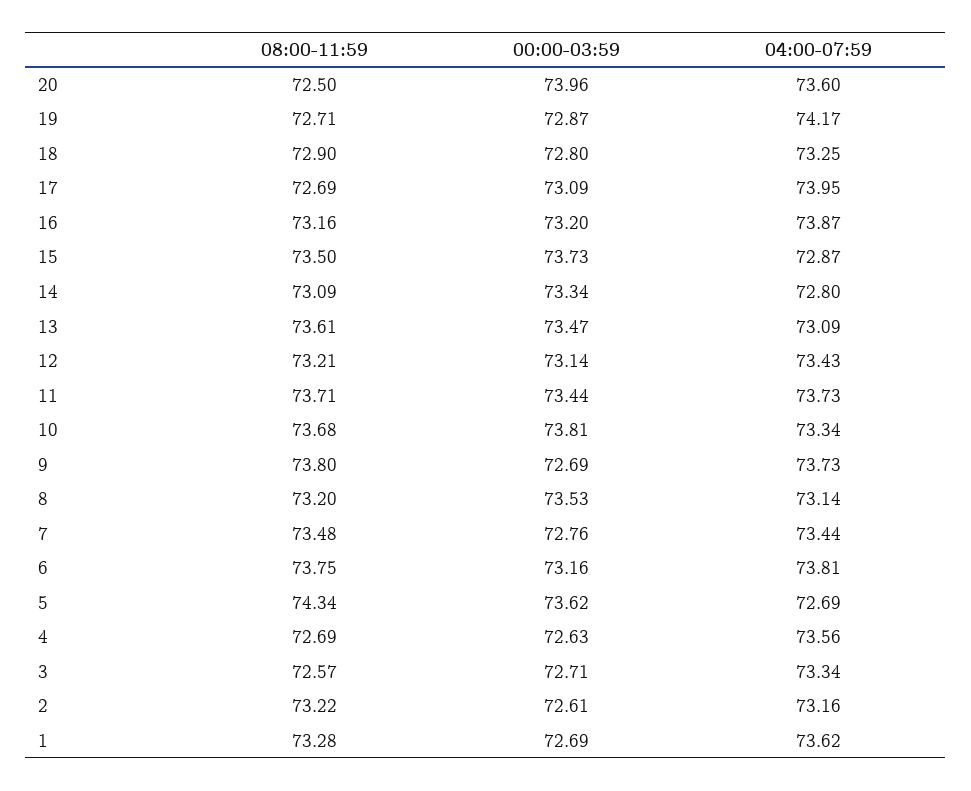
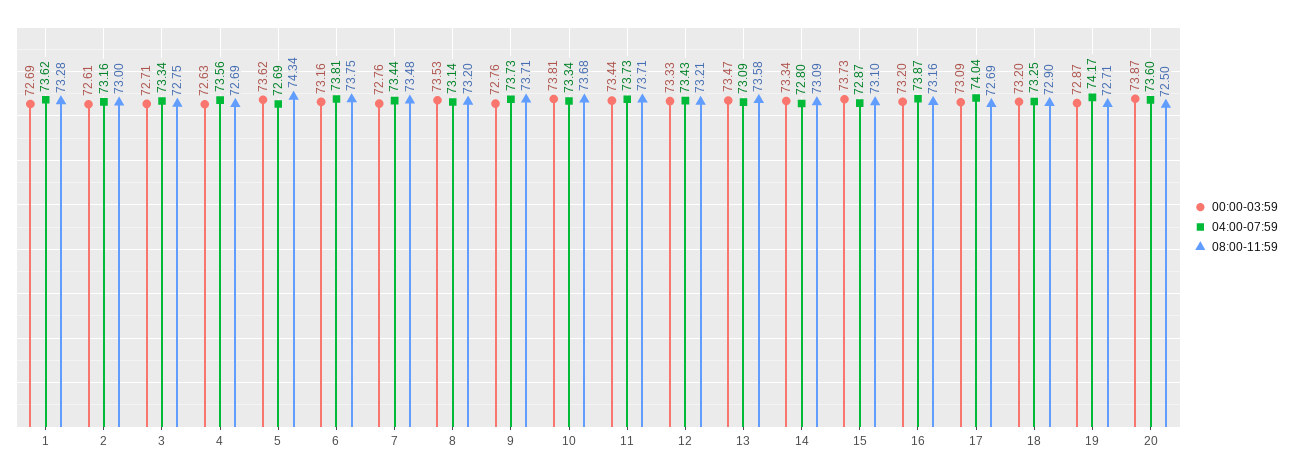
  {
    "08:00-11:59": {
      "20": 72.5,
      "19": 72.71,
      "18": 72.9,
      "17": 72.69,
      "16": 73.16,
-     "15": 73.5,
+     "15": 73.1,
      "14": 73.09,
-     "13": 73.61,
+     "13": 73.58,
      "12": 73.21,
      "11": 73.71,
      "10": 73.68,
-     "9": 73.8,
+     "9": 73.71,
      "8": 73.2,
      "7": 73.48,
      "6": 73.75,
      "5": 74.34,
      "4": 72.69,
-     "3": 72.57,
+     "3": 72.75,
-     "2": 73.22,
+     "2": 73,
      "1": 73.28
    },
    "00:00-03:59": {
-     "20": 73.96,
+     "20": 73.87,
      "19": 72.87,
-     "18": 72.8,
+     "18": 73.2,
      "17": 73.09,
      "16": 73.2,
      "15": 73.73,
      "14": 73.34,
      "13": 73.47,
-     "12": 73.14,
+     "12": 73.33,
      "11": 73.44,
      "10": 73.81,
-     "9": 72.69,
+     "9": 72.76,
      "8": 73.53,
      "7": 72.76,
      "6": 73.16,
      "5": 73.62,
      "4": 72.63,
      "3": 72.71,
      "2": 72.61,
      "1": 72.69
    },
    "04:00-07:59": {
      "20": 73.6,
      "19": 74.17,
      "18": 73.25,
-     "17": 73.95,
+     "17": 74.04,
      "16": 73.87,
      "15": 72.87,
      "14": 72.8,
      "13": 73.09,
      "12": 73.43,
      "11": 73.73,
      "10": 73.34,
      "9": 73.73,
      "8": 73.14,
      "7": 73.44,
      "6": 73.81,
      "5": 72.69,
      "4": 73.56,
      "3": 73.34,
      "2": 73.16,
      "1": 73.62
    }
  }

